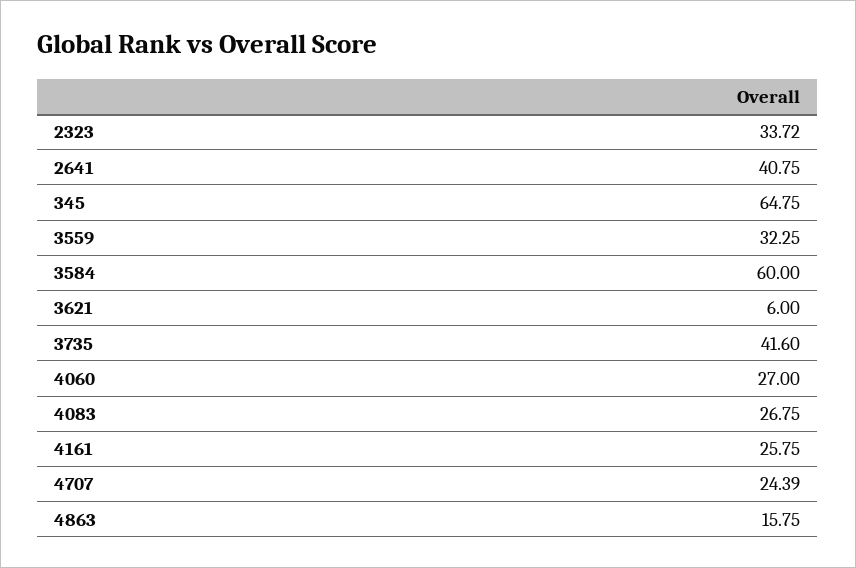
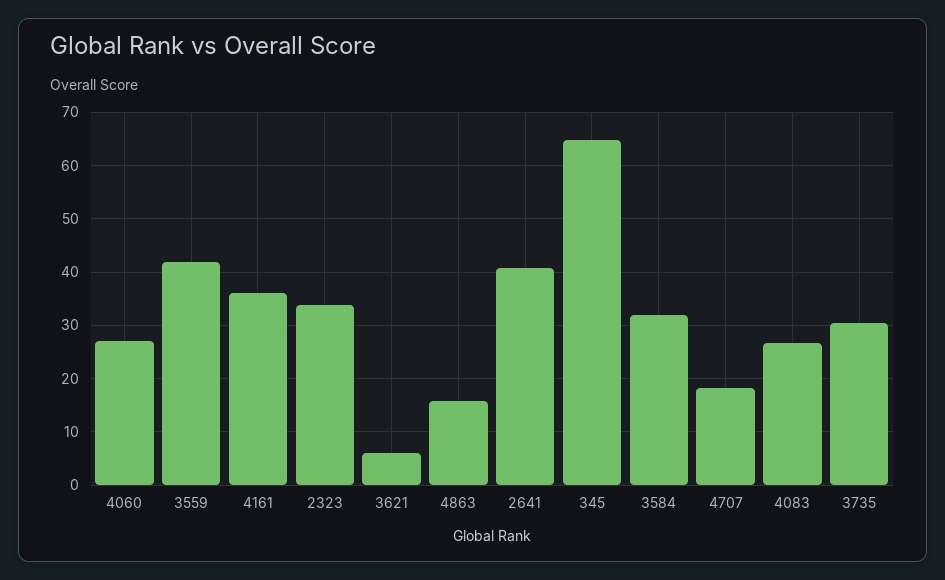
  {
    "2323": 33.72,
    "2641": 40.75,
    "345": 64.75,
-   "3559": 32.25,
+   "3559": 42,
-   "3584": 60,
+   "3584": 32,
    "3621": 6,
-   "3735": 41.6,
+   "3735": 30,
    "4060": 27,
    "4083": 26.75,
-   "4161": 25.75,
+   "4161": 36,
-   "4707": 24.39,
+   "4707": 18,
    "4863": 15.75
  }

